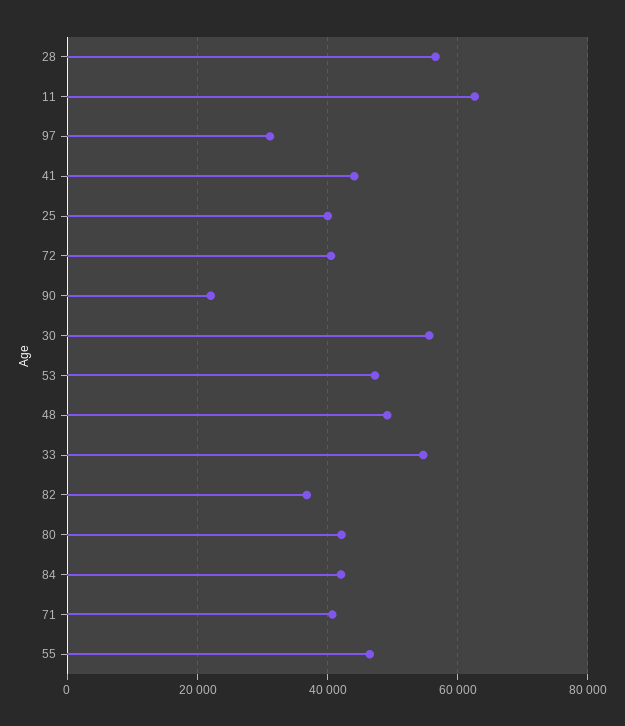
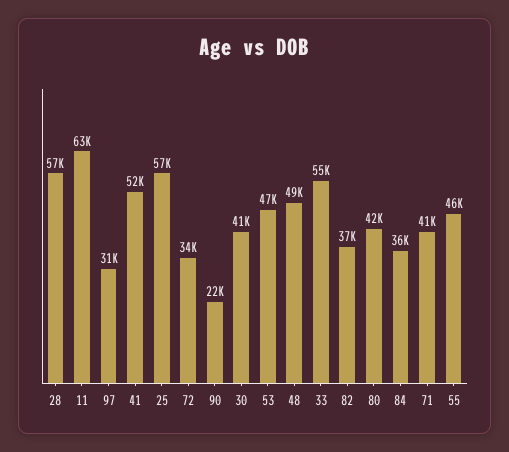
  {
    "28": 57000,
    "11": 63000,
    "97": 31000,
-   "41": 44000,
+   "41": 52000,
-   "25": 40000,
+   "25": 57000,
-   "72": 40000,
+   "72": 34000,
    "90": 22000,
-   "30": 56000,
+   "30": 41000,
    "53": 47000,
    "48": 49000,
    "33": 55000,
    "82": 37000,
    "80": 42000,
-   "84": 42000,
+   "84": 36000,
    "71": 41000,
    "55": 46000
  }

